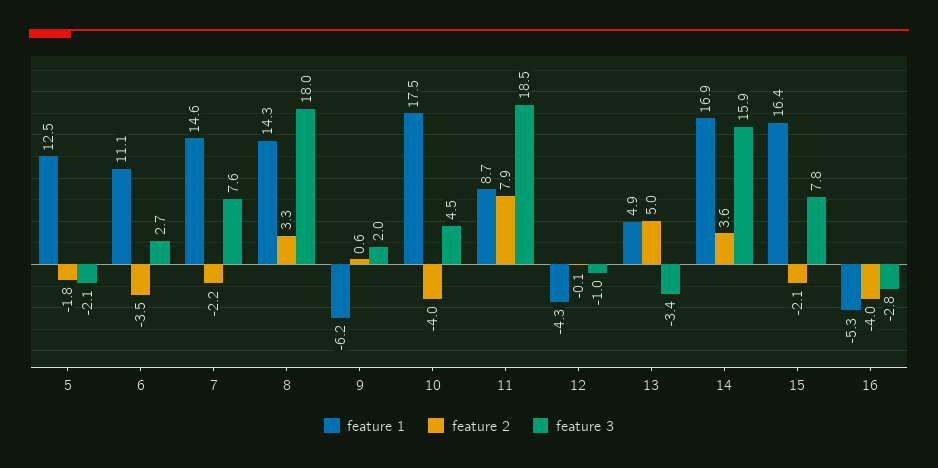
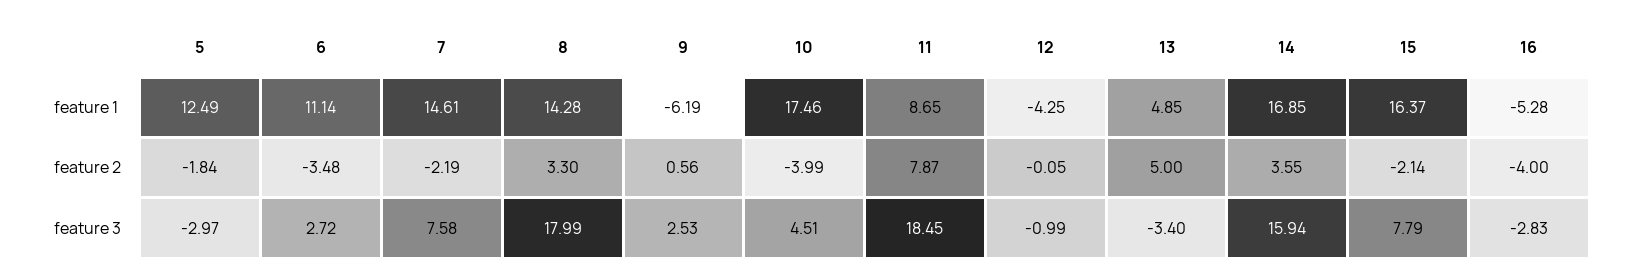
  {
    "feature 1": {
      "5": 12.49,
      "6": 11.14,
      "7": 14.61,
      "8": 14.28,
      "9": -6.19,
      "10": 17.46,
      "11": 8.65,
      "12": -4.25,
      "13": 4.85,
      "14": 16.85,
      "15": 16.37,
      "16": -5.28
    },
    "feature 2": {
      "5": -1.84,
      "6": -3.48,
      "7": -2.19,
      "8": 3.3,
      "9": 0.56,
      "10": -3.99,
      "11": 7.87,
      "12": -0.05,
      "13": 5,
      "14": 3.55,
      "15": -2.14,
      "16": -4
    },
    "feature 3": {
-     "5": -2.1,
+     "5": -2.97,
      "6": 2.72,
      "7": 7.58,
      "8": 17.99,
-     "9": 2,
+     "9": 2.53,
      "10": 4.51,
      "11": 18.45,
      "12": -0.99,
      "13": -3.4,
      "14": 15.94,
      "15": 7.79,
      "16": -2.83
    }
  }

